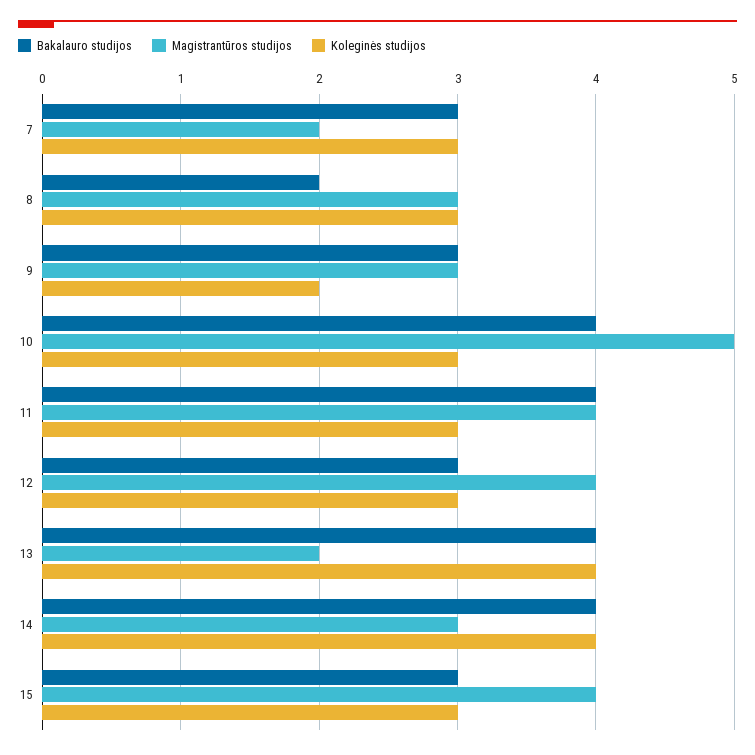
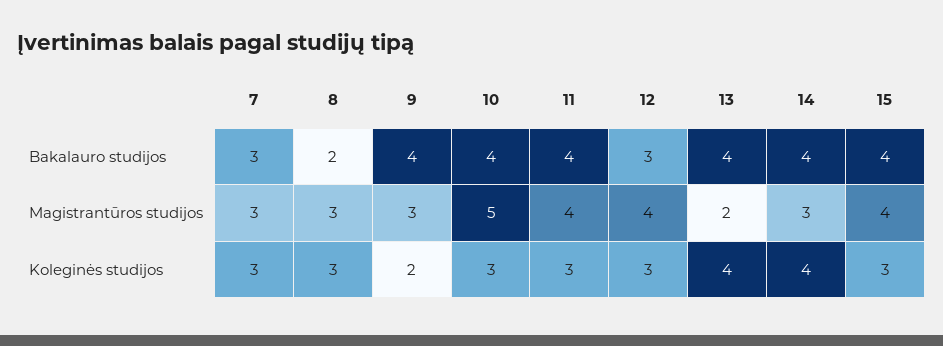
  {
    "Bakalauro studijos": {
      "7": 3,
      "8": 2,
-     "9": 3,
+     "9": 4,
      "10": 4,
      "11": 4,
      "12": 3,
      "13": 4,
      "14": 4,
-     "15": 3
+     "15": 4
    },
    "Magistrantūros studijos": {
-     "7": 2,
+     "7": 3,
      "8": 3,
      "9": 3,
      "10": 5,
      "11": 4,
      "12": 4,
      "13": 2,
      "14": 3,
      "15": 4
    },
    "Koleginės studijos": {
      "7": 3,
      "8": 3,
      "9": 2,
      "10": 3,
      "11": 3,
      "12": 3,
      "13": 4,
      "14": 4,
      "15": 3
    }
  }

